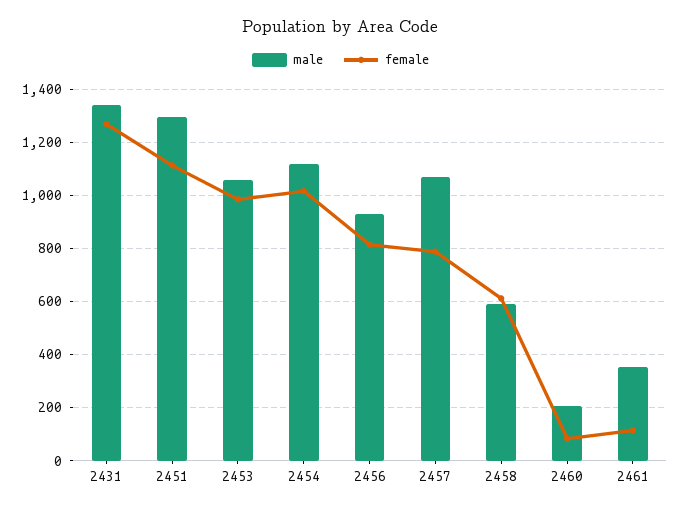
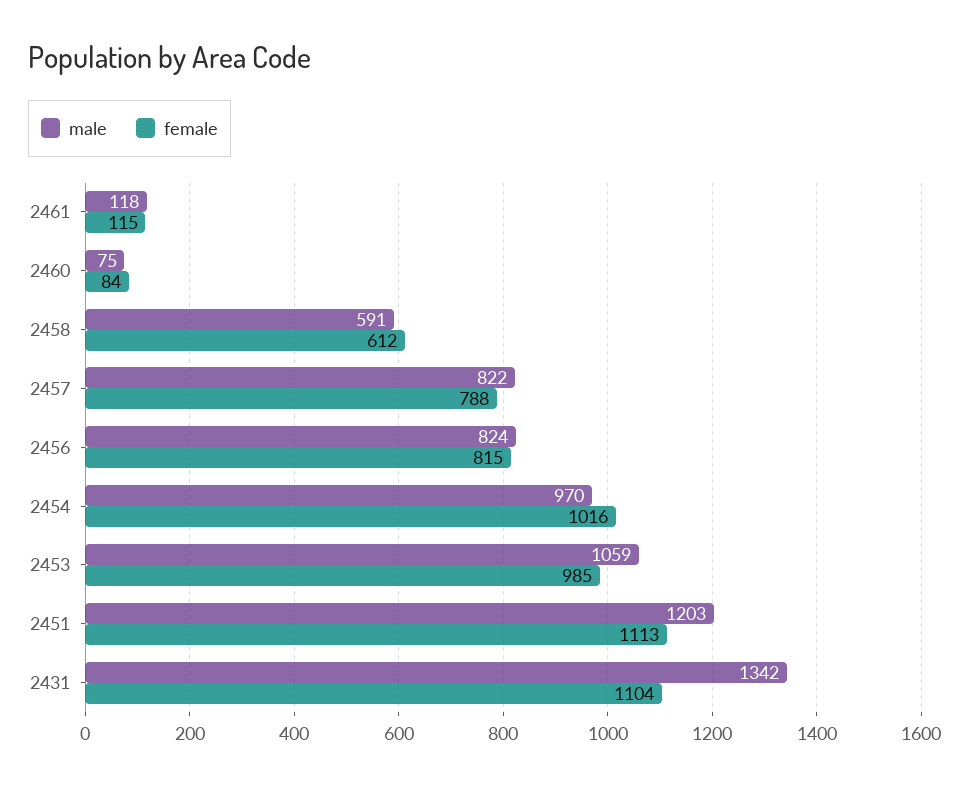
  {
    "male": {
      "2431": 1342,
-     "2451": 1300,
+     "2451": 1203,
      "2453": 1059,
-     "2454": 1125,
+     "2454": 970,
-     "2456": 925,
+     "2456": 824,
-     "2457": 1075,
+     "2457": 822,
      "2458": 591,
-     "2460": 200,
+     "2460": 75,
-     "2461": 350
+     "2461": 118
    },
    "female": {
-     "2431": 1275,
+     "2431": 1104,
      "2451": 1113,
      "2453": 985,
      "2454": 1016,
      "2456": 815,
      "2457": 788,
      "2458": 612,
      "2460": 84,
      "2461": 115
    }
  }

